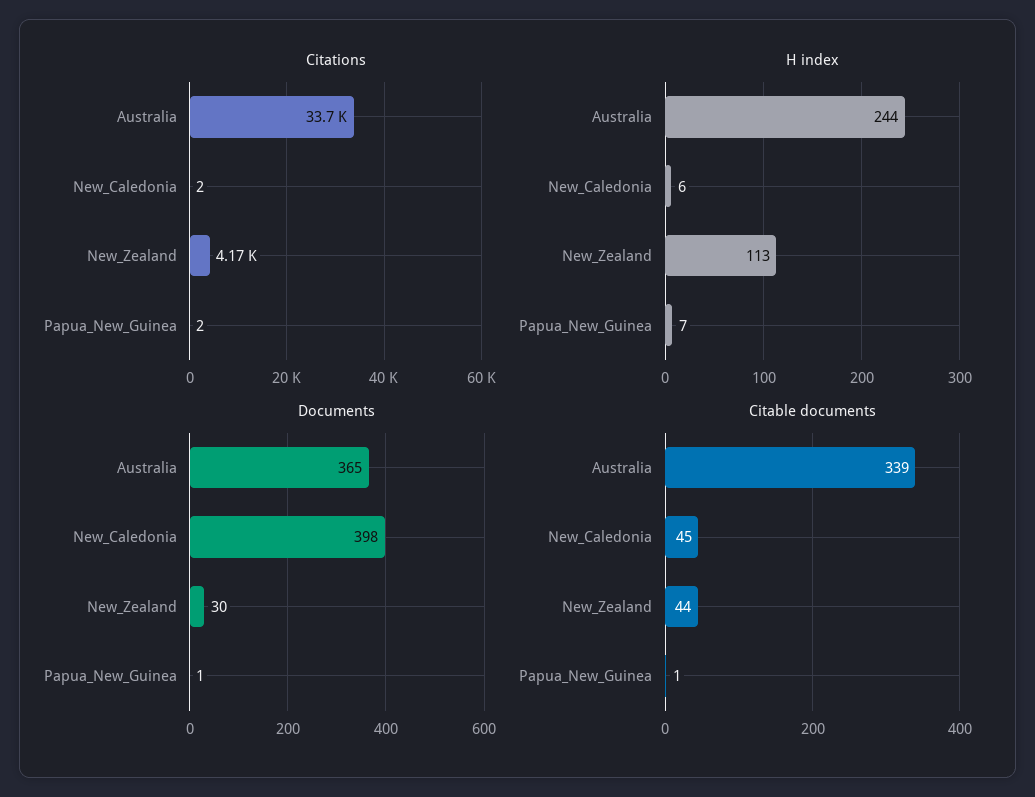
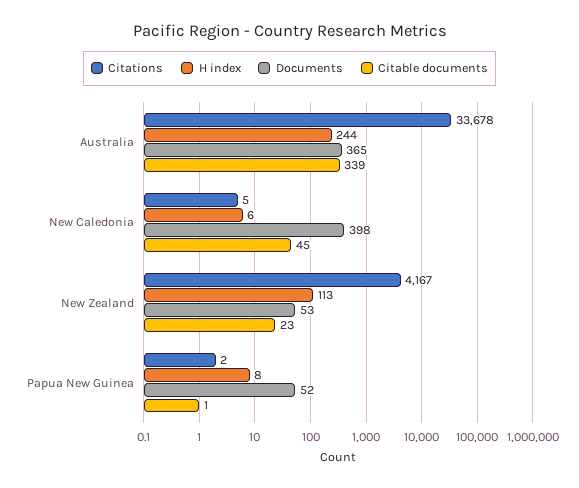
  {
    "Citations": {
      "Australia": 33678,
-     "New_Caledonia": 2,
+     "New_Caledonia": 5,
      "New_Zealand": 4167,
      "Papua_New_Guinea": 2
    },
    "H index": {
      "Australia": 244,
      "New_Caledonia": 6,
      "New_Zealand": 113,
-     "Papua_New_Guinea": 7
+     "Papua_New_Guinea": 8
    },
    "Documents": {
      "Australia": 365,
      "New_Caledonia": 398,
-     "New_Zealand": 30,
+     "New_Zealand": 53,
-     "Papua_New_Guinea": 1
+     "Papua_New_Guinea": 52
    },
    "Citable documents": {
      "Australia": 339,
      "New_Caledonia": 45,
-     "New_Zealand": 44,
+     "New_Zealand": 23,
      "Papua_New_Guinea": 1
    }
  }

